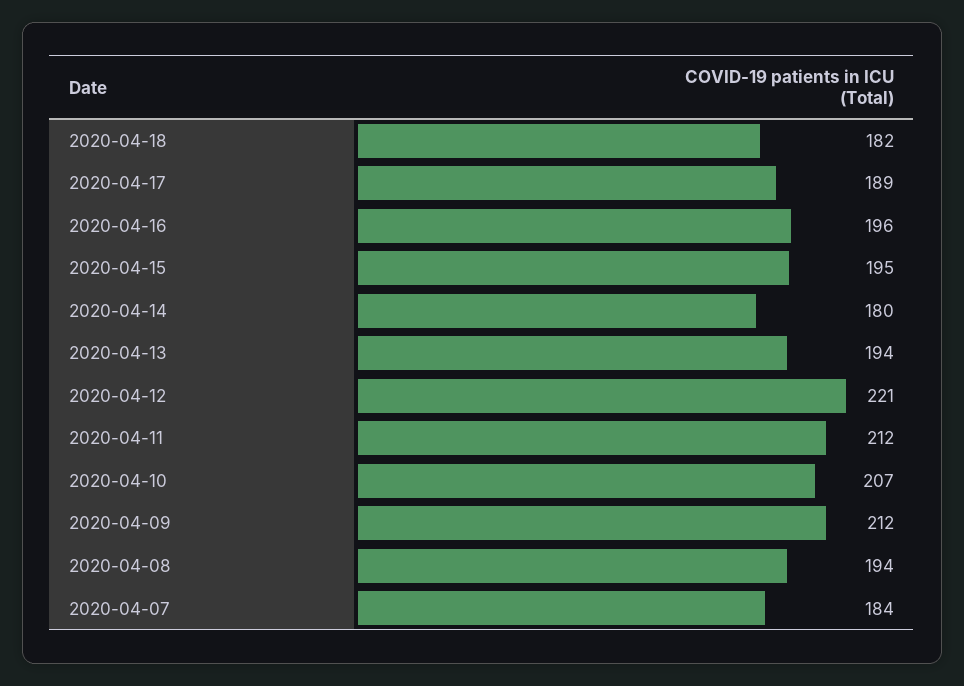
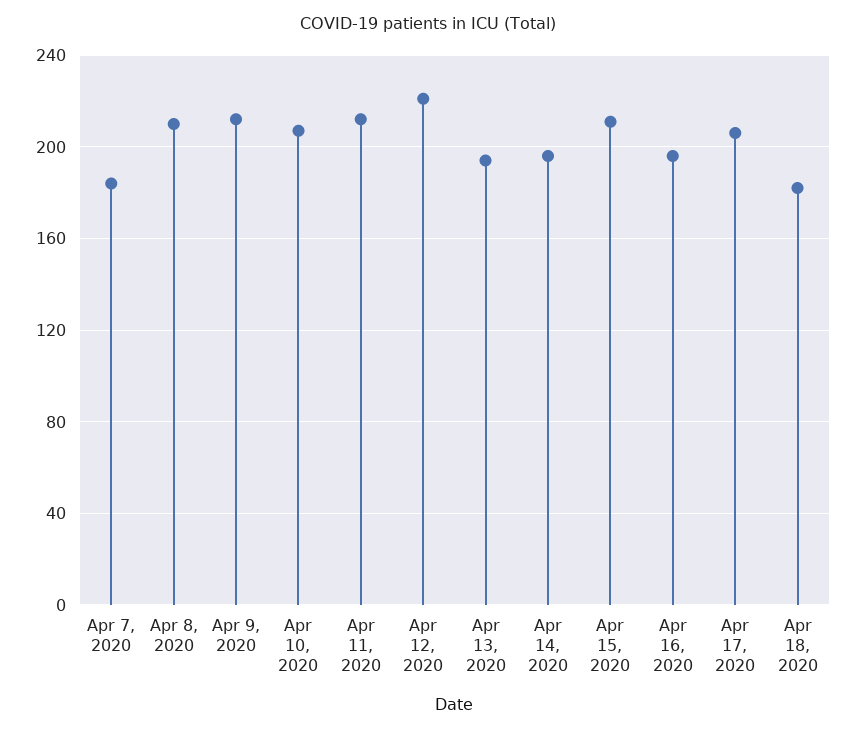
  {
    "2020-04-18": 182,
-   "2020-04-17": 189,
+   "2020-04-17": 205,
    "2020-04-16": 196,
-   "2020-04-15": 195,
+   "2020-04-15": 210,
-   "2020-04-14": 180,
+   "2020-04-14": 195,
    "2020-04-13": 194,
    "2020-04-12": 221,
    "2020-04-11": 212,
    "2020-04-10": 207,
    "2020-04-09": 212,
-   "2020-04-08": 194,
+   "2020-04-08": 210,
    "2020-04-07": 184
  }

